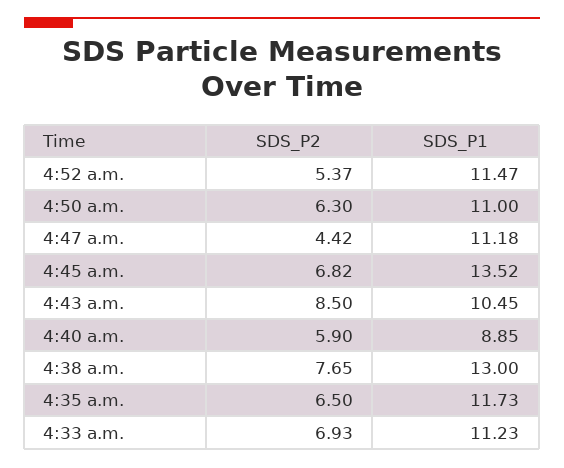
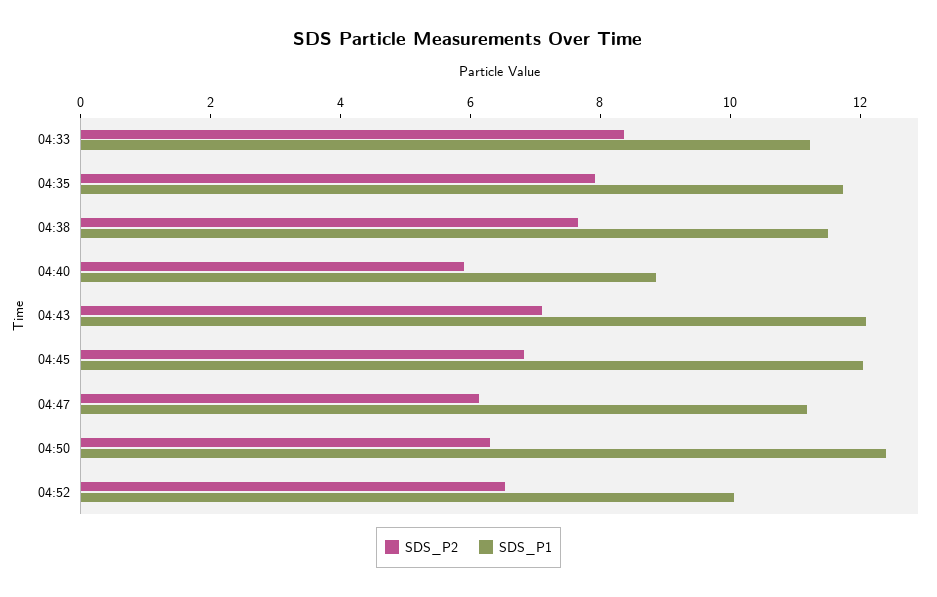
  {
    "SDS_P2": {
-     "4:52 a.m.": 5.37,
+     "4:52 a.m.": 6.5,
      "4:50 a.m.": 6.3,
-     "4:47 a.m.": 4.42,
+     "4:47 a.m.": 6,
      "4:45 a.m.": 6.82,
-     "4:43 a.m.": 8.5,
+     "4:43 a.m.": 7,
      "4:40 a.m.": 5.9,
      "4:38 a.m.": 7.65,
-     "4:35 a.m.": 6.5,
+     "4:35 a.m.": 8,
-     "4:33 a.m.": 6.93
+     "4:33 a.m.": 8.5
    },
    "SDS_P1": {
-     "4:52 a.m.": 11.47,
+     "4:52 a.m.": 10,
-     "4:50 a.m.": 11,
+     "4:50 a.m.": 12.5,
      "4:47 a.m.": 11.18,
-     "4:45 a.m.": 13.52,
+     "4:45 a.m.": 12,
-     "4:43 a.m.": 10.45,
+     "4:43 a.m.": 12,
      "4:40 a.m.": 8.85,
-     "4:38 a.m.": 13,
+     "4:38 a.m.": 11.5,
      "4:35 a.m.": 11.73,
      "4:33 a.m.": 11.23
    }
  }

